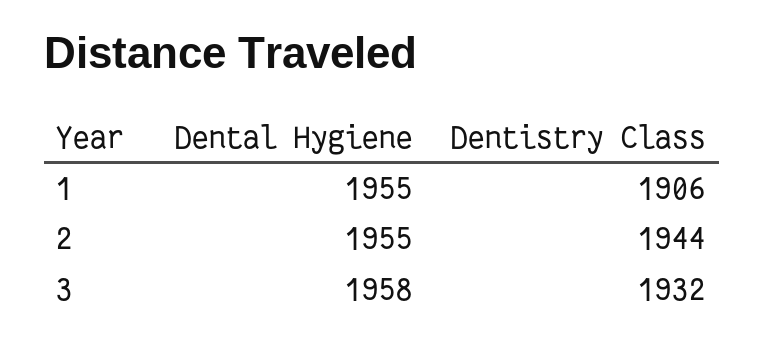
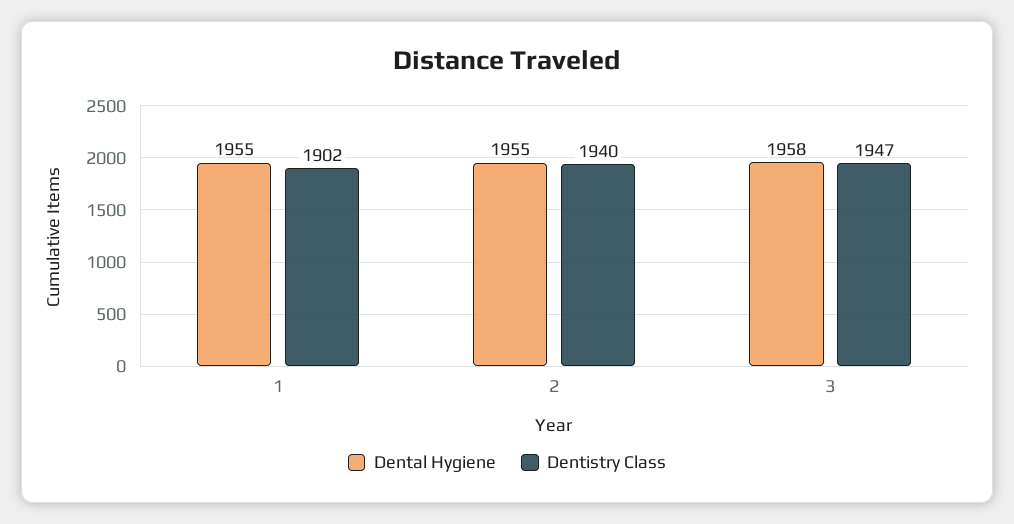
  {
    "Dental Hygiene": {
      "1": 1955,
      "2": 1955,
      "3": 1958
    },
    "Dentistry Class": {
-     "1": 1906,
+     "1": 1902,
-     "2": 1944,
+     "2": 1940,
-     "3": 1932
+     "3": 1947
    }
  }

